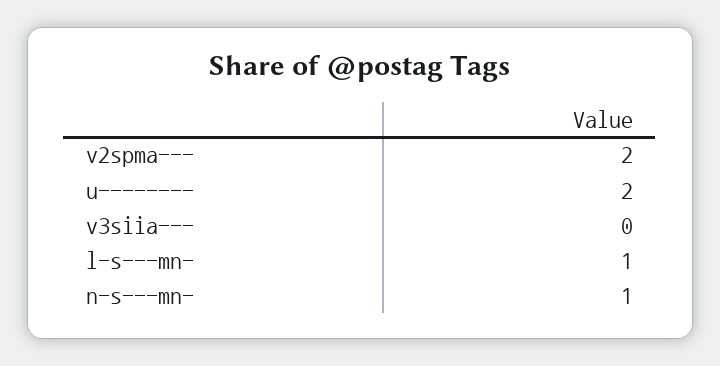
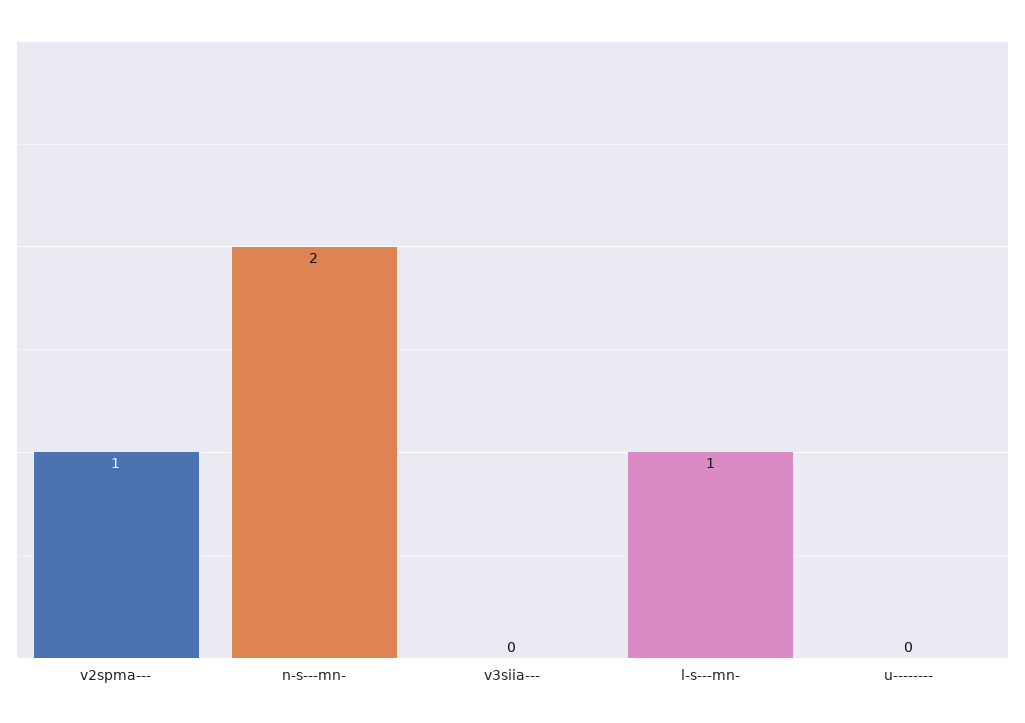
  {
-   "v2spma---": 2,
+   "v2spma---": 1,
-   "u--------": 2,
+   "u--------": 0,
    "v3siia---": 0,
    "l-s---mn-": 1,
-   "n-s---mn-": 1
+   "n-s---mn-": 2
  }

